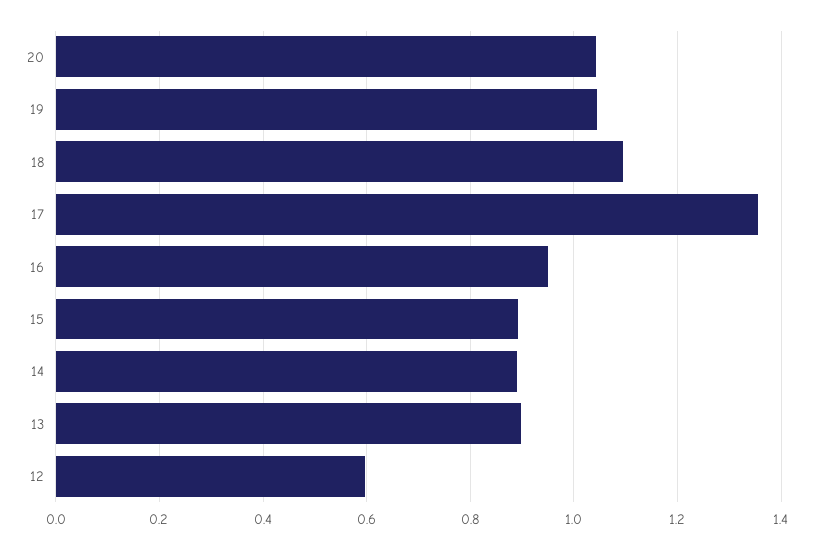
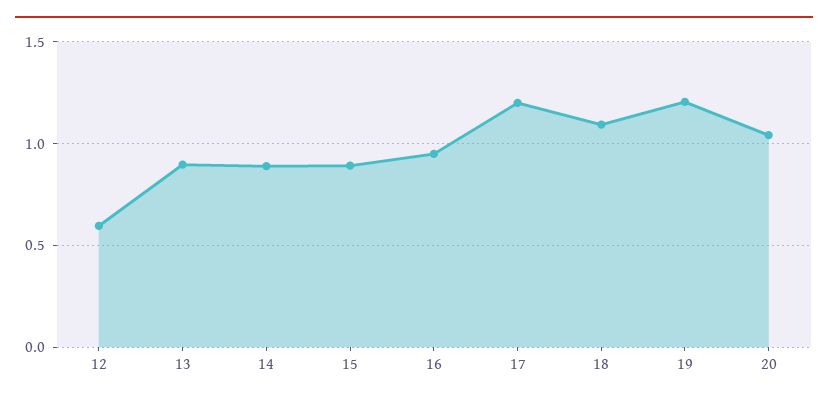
  {
    "20": 1.04,
-   "19": 1.04,
+   "19": 1.2,
    "18": 1.1,
-   "17": 1.36,
+   "17": 1.2,
    "16": 0.96,
    "15": 0.9,
    "14": 0.9,
    "13": 0.9,
    "12": 0.6
  }

